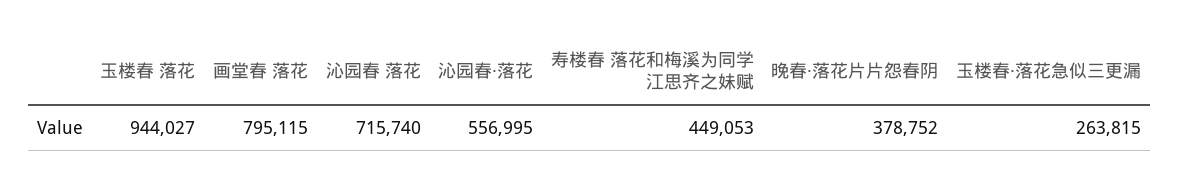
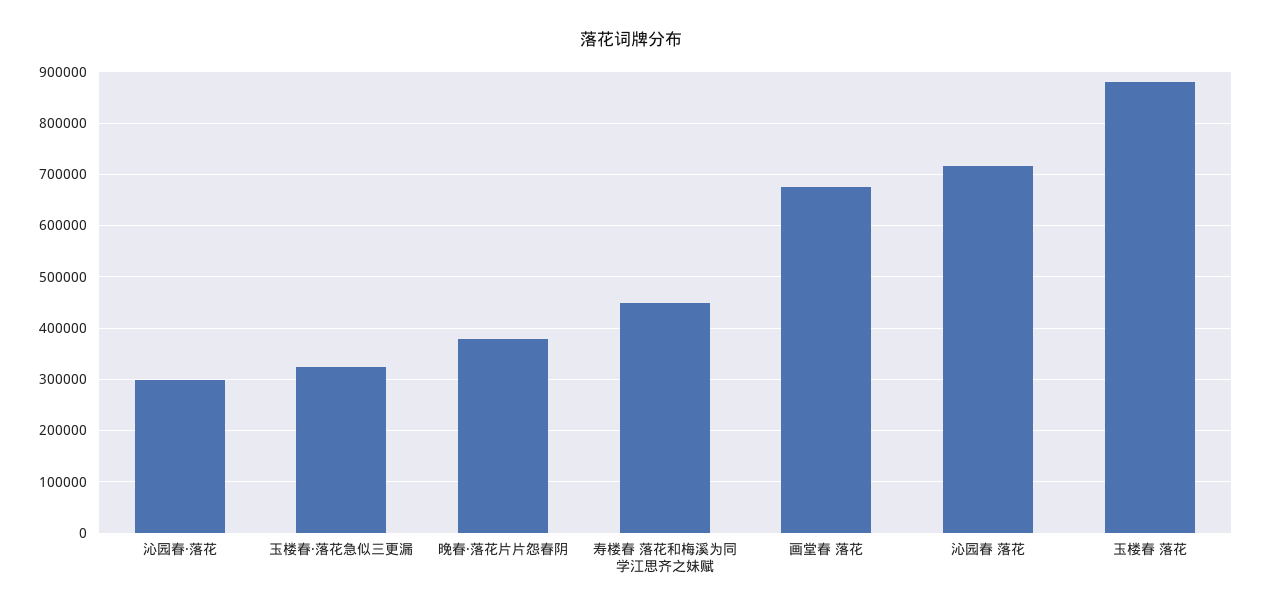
  {
-   "玉楼春 落花": 944027,
+   "玉楼春 落花": 880000,
-   "画堂春 落花": 795115,
+   "画堂春 落花": 680000,
    "沁园春 落花": 715740,
-   "沁园春·落花": 556995,
+   "沁园春·落花": 300000,
    "寿楼春 落花和梅溪为同学江思齐之妹赋": 449053,
    "晚春·落花片片怨春阴": 378752,
-   "玉楼春·落花急似三更漏": 263815
+   "玉楼春·落花急似三更漏": 320000
  }

